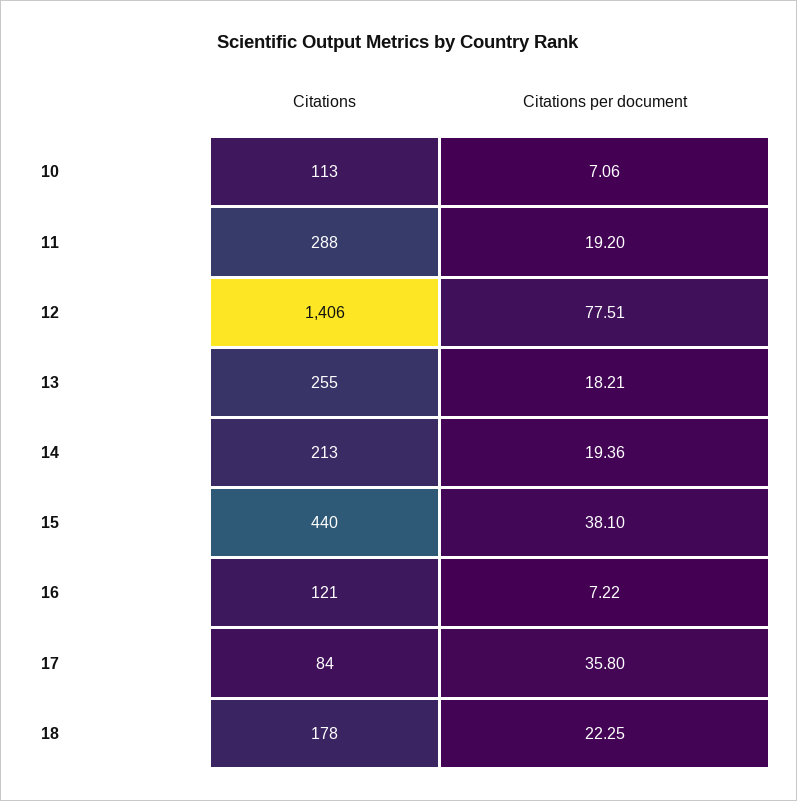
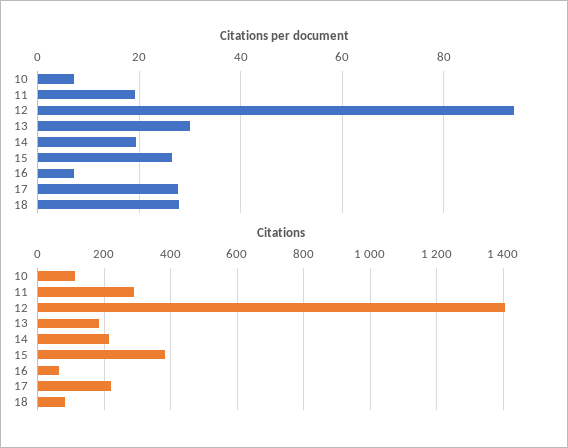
  {
    "Citations": {
      "10": 113,
      "11": 288,
      "12": 1406,
-     "13": 255,
+     "13": 180,
      "14": 213,
-     "15": 440,
+     "15": 380,
-     "16": 121,
+     "16": 60,
-     "17": 84,
+     "17": 220,
-     "18": 178
+     "18": 80
    },
    "Citations per document": {
      "10": 7.06,
      "11": 19.2,
-     "12": 77.51,
+     "12": 94,
-     "13": 18.21,
+     "13": 30,
      "14": 19.36,
-     "15": 38.1,
+     "15": 26,
      "16": 7.22,
-     "17": 35.8,
+     "17": 28,
-     "18": 22.25
+     "18": 28
    }
  }

